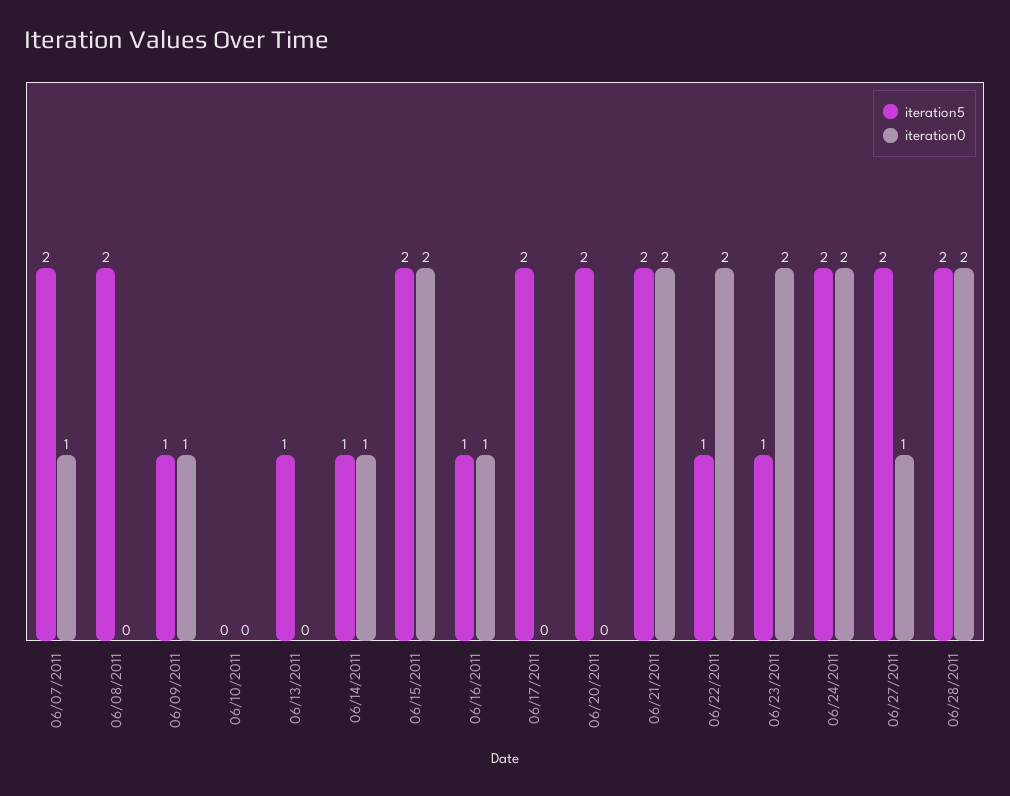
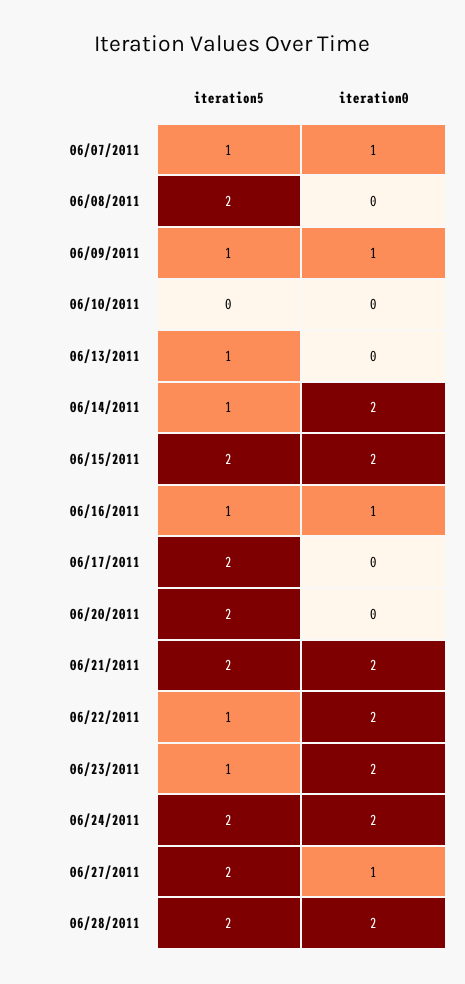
  {
    "iteration5": {
-     "06/07/2011": 2,
+     "06/07/2011": 1,
      "06/08/2011": 2,
      "06/09/2011": 1,
      "06/10/2011": 0,
      "06/13/2011": 1,
      "06/14/2011": 1,
      "06/15/2011": 2,
      "06/16/2011": 1,
      "06/17/2011": 2,
      "06/20/2011": 2,
      "06/21/2011": 2,
      "06/22/2011": 1,
      "06/23/2011": 1,
      "06/24/2011": 2,
      "06/27/2011": 2,
      "06/28/2011": 2
    },
    "iteration0": {
      "06/07/2011": 1,
      "06/08/2011": 0,
      "06/09/2011": 1,
      "06/10/2011": 0,
      "06/13/2011": 0,
-     "06/14/2011": 1,
+     "06/14/2011": 2,
      "06/15/2011": 2,
      "06/16/2011": 1,
      "06/17/2011": 0,
      "06/20/2011": 0,
      "06/21/2011": 2,
      "06/22/2011": 2,
      "06/23/2011": 2,
      "06/24/2011": 2,
      "06/27/2011": 1,
      "06/28/2011": 2
    }
  }

